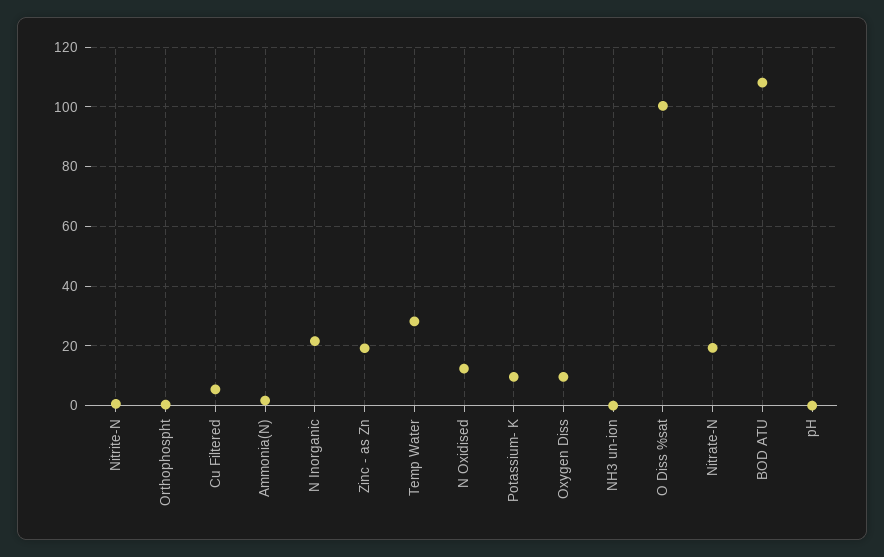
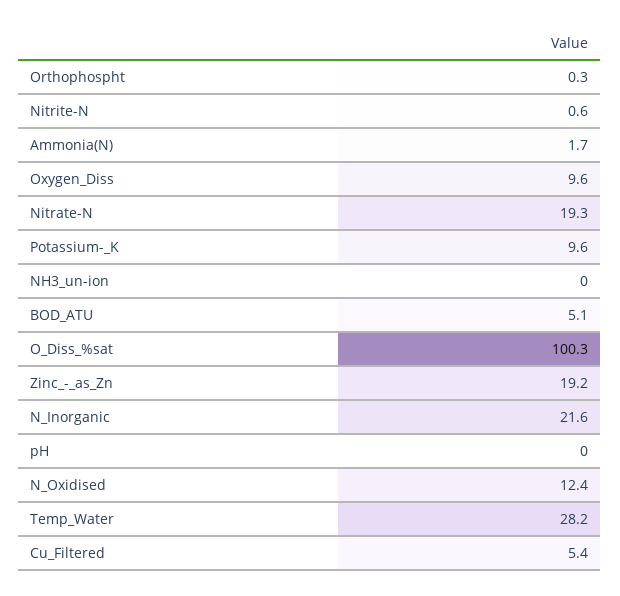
  {
    "Nitrite-N": 0.6,
    "Orthophospht": 0.3,
    "Cu Filtered": 5.4,
    "Ammonia(N)": 1.7,
    "N Inorganic": 21.6,
    "Zinc - as Zn": 19.2,
    "Temp Water": 28.2,
    "N Oxidised": 12.4,
    "Potassium- K": 9.6,
    "Oxygen Diss": 9.6,
    "NH3 un-ion": 0,
    "O Diss %sat": 100.3,
    "Nitrate-N": 19.3,
-   "BOD ATU": 107.5,
+   "BOD ATU": 5.1,
    "pH": 0
  }

